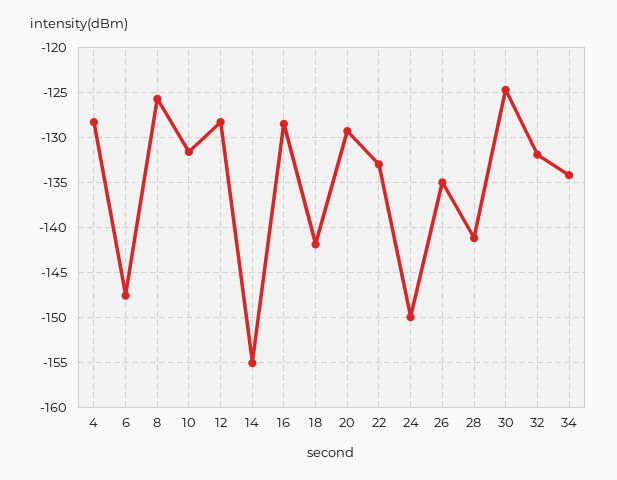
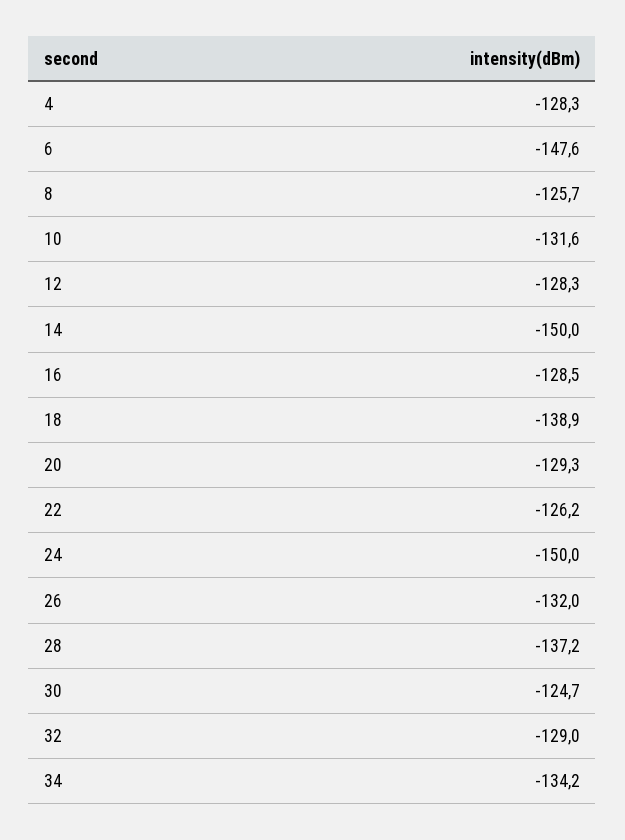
  {
    "4": -128.3,
    "6": -147.6,
    "8": -125.7,
    "10": -131.6,
    "12": -128.3,
-   "14": -155,
+   "14": -150,
    "16": -128.5,
-   "18": -142,
+   "18": -138.9,
    "20": -129.3,
-   "22": -133,
+   "22": -126.2,
    "24": -150,
-   "26": -135,
+   "26": -132,
-   "28": -141,
+   "28": -137.2,
    "30": -124.7,
-   "32": -132,
+   "32": -129,
    "34": -134.2
  }

